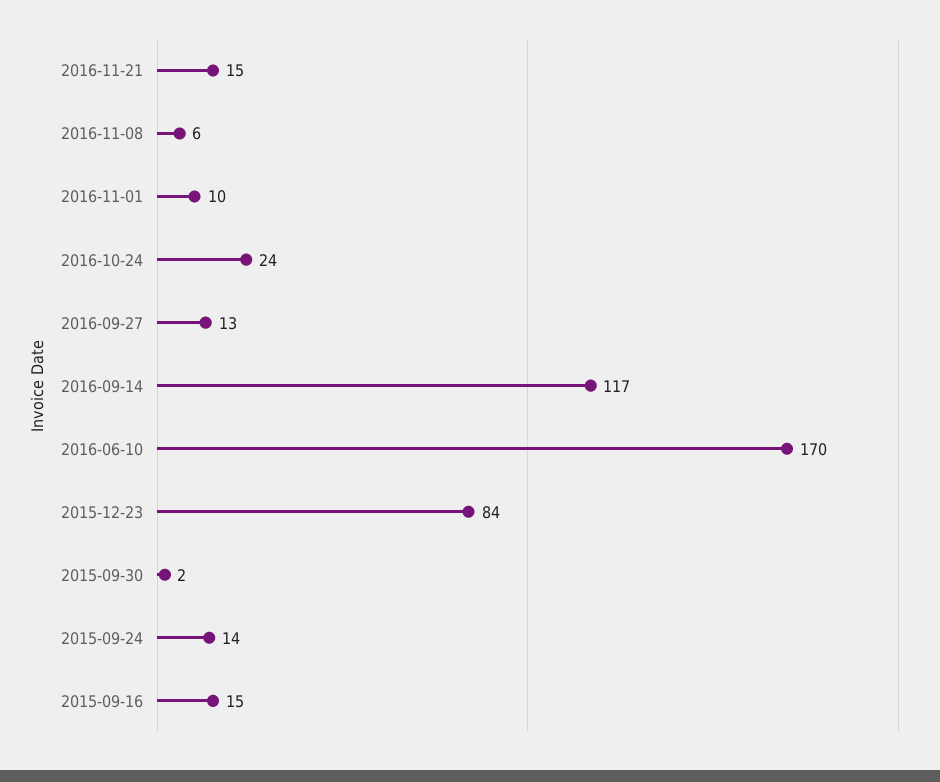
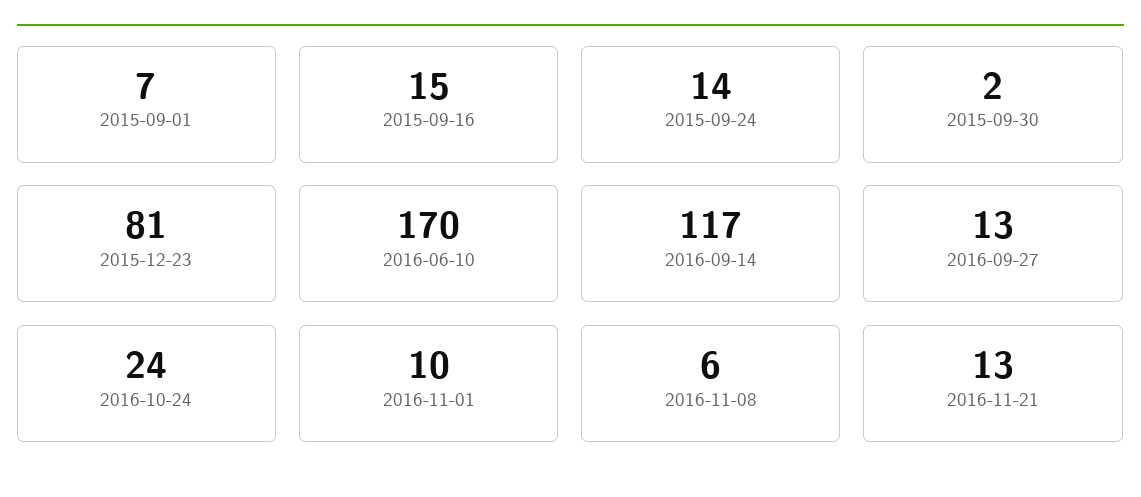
  {
-   "2016-11-21": 15,
+   "2016-11-21": 13,
    "2016-11-08": 6,
    "2016-11-01": 10,
    "2016-10-24": 24,
    "2016-09-27": 13,
    "2016-09-14": 117,
    "2016-06-10": 170,
-   "2015-12-23": 84,
+   "2015-12-23": 81,
    "2015-09-30": 2,
    "2015-09-24": 14,
-   "2015-09-16": 15
+   "2015-09-16": 15,
+   "2015-09-01": 7
  }

